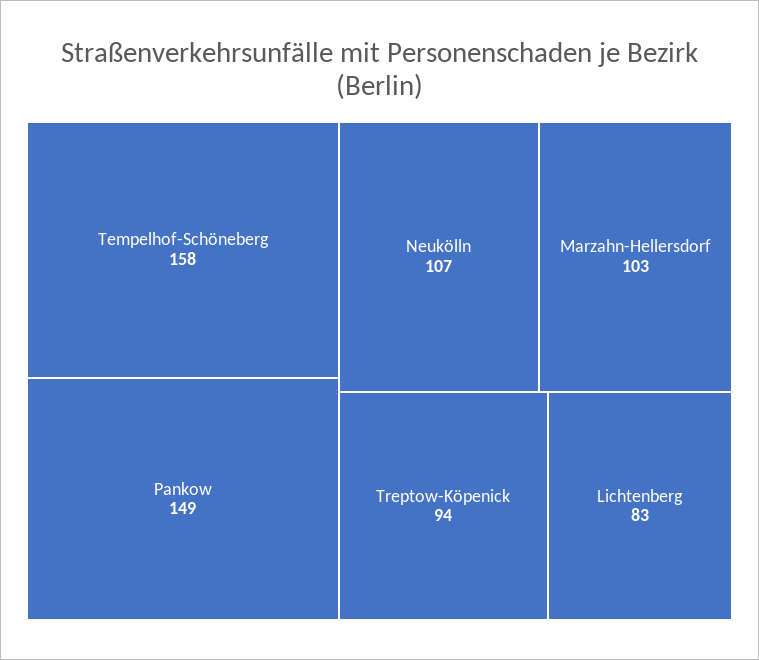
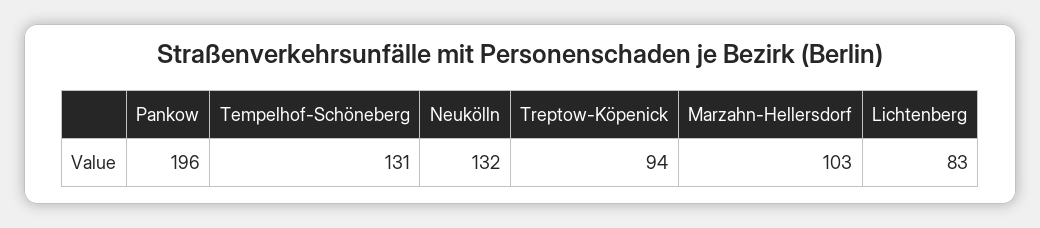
  {
-   "Tempelhof-Schöneberg": 158,
+   "Tempelhof-Schöneberg": 131,
-   "Pankow": 149,
+   "Pankow": 196,
-   "Neukölln": 107,
+   "Neukölln": 132,
    "Marzahn-Hellersdorf": 103,
    "Treptow-Köpenick": 94,
    "Lichtenberg": 83
  }

